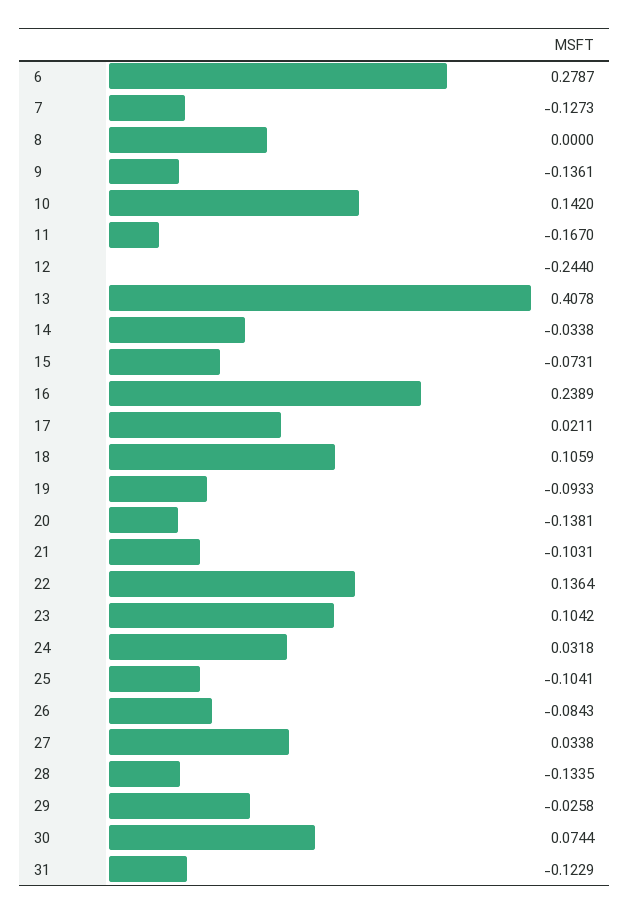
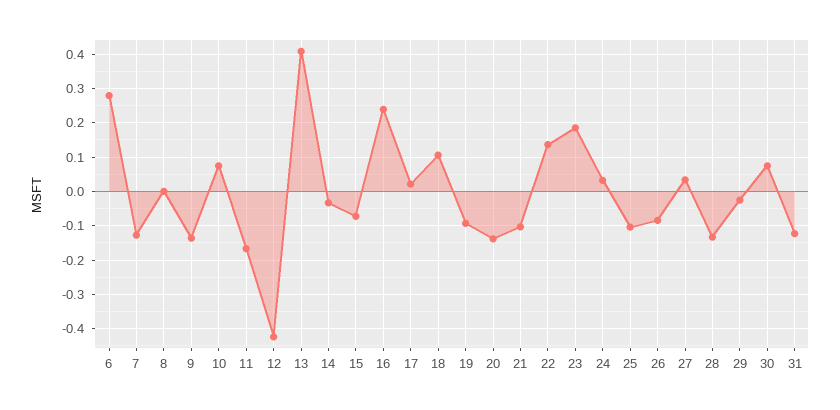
  {
    "6": 0.2787,
    "7": -0.1273,
    "8": 0,
    "9": -0.1361,
-   "10": 0.142,
+   "10": 0.08,
    "11": -0.167,
-   "12": -0.244,
+   "12": -0.42,
    "13": 0.4078,
    "14": -0.0338,
    "15": -0.0731,
    "16": 0.2389,
    "17": 0.0211,
    "18": 0.1059,
    "19": -0.0933,
    "20": -0.1381,
    "21": -0.1031,
    "22": 0.1364,
-   "23": 0.1042,
+   "23": 0.18,
    "24": 0.0318,
    "25": -0.1041,
    "26": -0.0843,
    "27": 0.0338,
    "28": -0.1335,
    "29": -0.0258,
    "30": 0.0744,
    "31": -0.1229
  }

